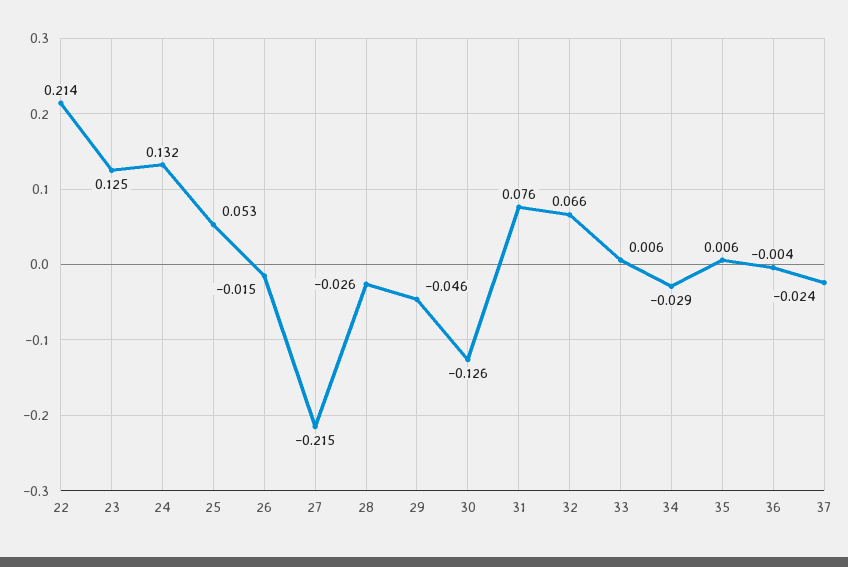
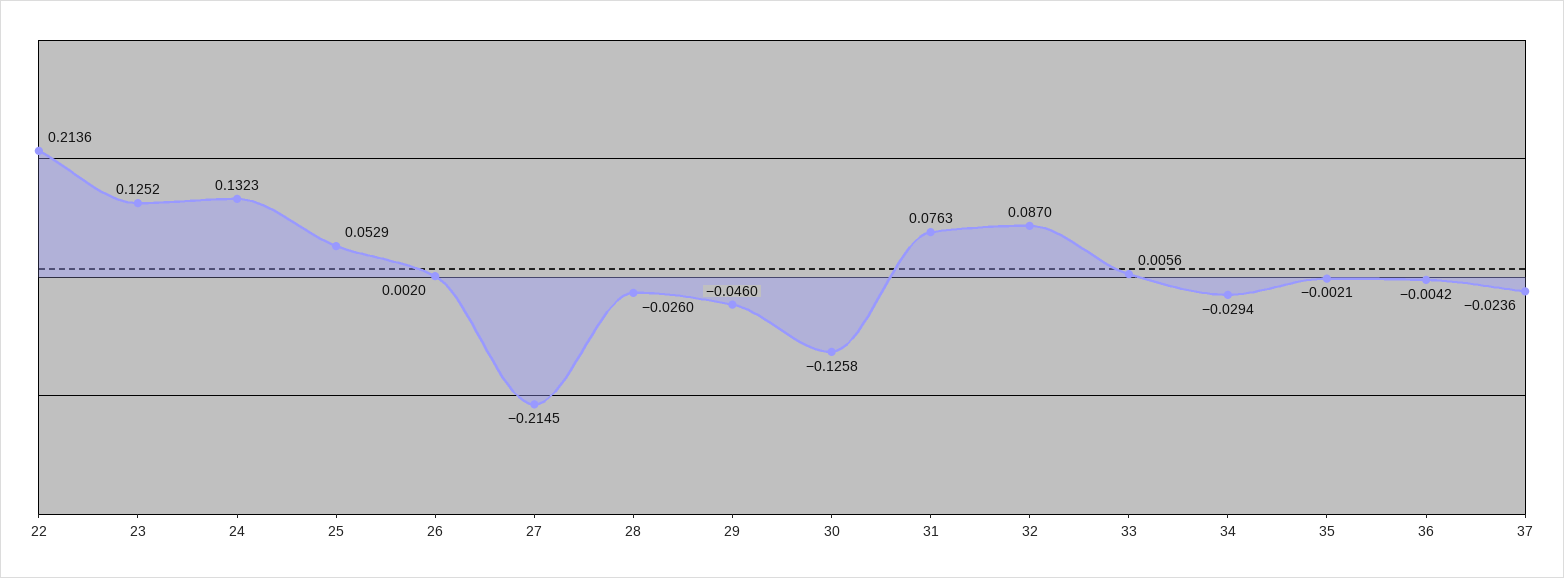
  {
    "22": 0.2136,
    "23": 0.1252,
    "24": 0.1323,
    "25": 0.0529,
-   "26": -0.015,
+   "26": 0.002,
    "27": -0.2145,
    "28": -0.026,
    "29": -0.046,
    "30": -0.1258,
    "31": 0.0763,
-   "32": 0.066,
+   "32": 0.087,
    "33": 0.0056,
    "34": -0.0294,
-   "35": 0.006,
+   "35": -0.0021,
    "36": -0.0042,
    "37": -0.0236
  }

